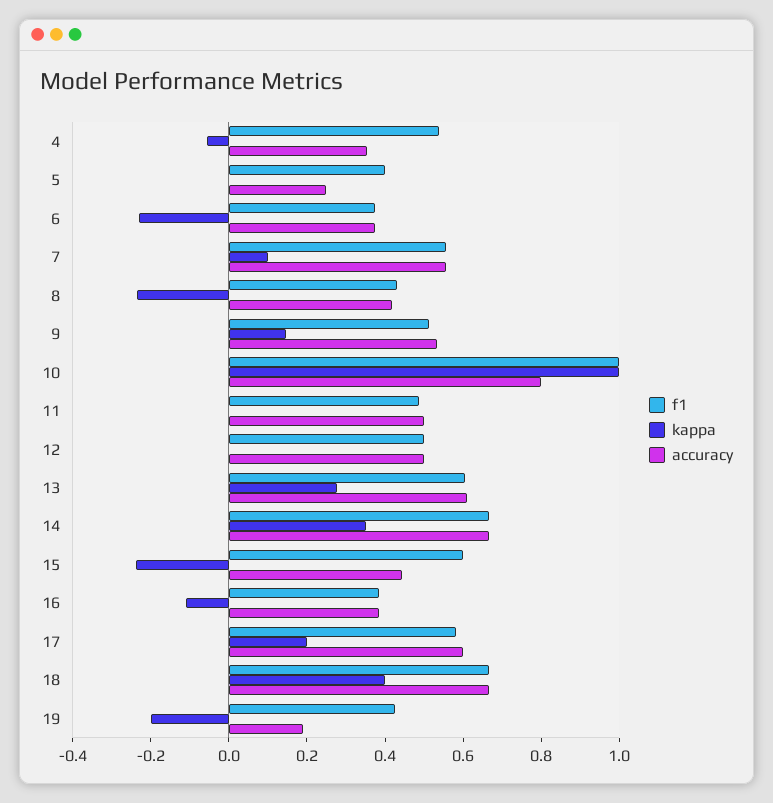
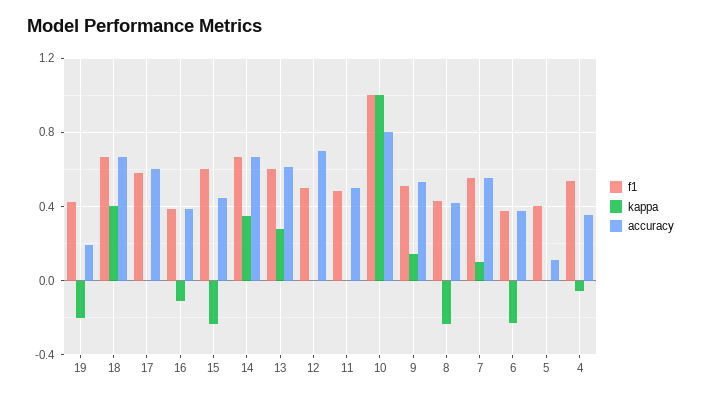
  {
    "f1": {
      "4": 0.55,
      "5": 0.4,
      "6": 0.4,
      "7": 0.55,
      "8": 0.45,
      "9": 0.5,
      "10": 1,
      "11": 0.5,
      "12": 0.5,
      "13": 0.6,
      "14": 0.65,
      "15": 0.6,
      "16": 0.4,
      "17": 0.6,
      "18": 0.65,
      "19": 0.45
    },
    "kappa": {
      "4": -0.05,
      "5": 0,
      "6": -0.25,
      "7": 0.1,
      "8": -0.25,
      "9": 0.15,
      "10": 1,
      "11": 0,
      "12": 0,
      "13": 0.3,
      "14": 0.35,
      "15": -0.25,
      "16": -0.1,
-     "17": 0.2,
+     "17": 0,
      "18": 0.4,
      "19": -0.2
    },
    "accuracy": {
      "4": 0.35,
-     "5": 0.25,
+     "5": 0.1,
      "6": 0.4,
      "7": 0.55,
      "8": 0.4,
      "9": 0.55,
      "10": 0.8,
      "11": 0.5,
-     "12": 0.5,
+     "12": 0.7,
      "13": 0.6,
      "14": 0.65,
      "15": 0.45,
      "16": 0.4,
      "17": 0.6,
      "18": 0.65,
      "19": 0.2
    }
  }

